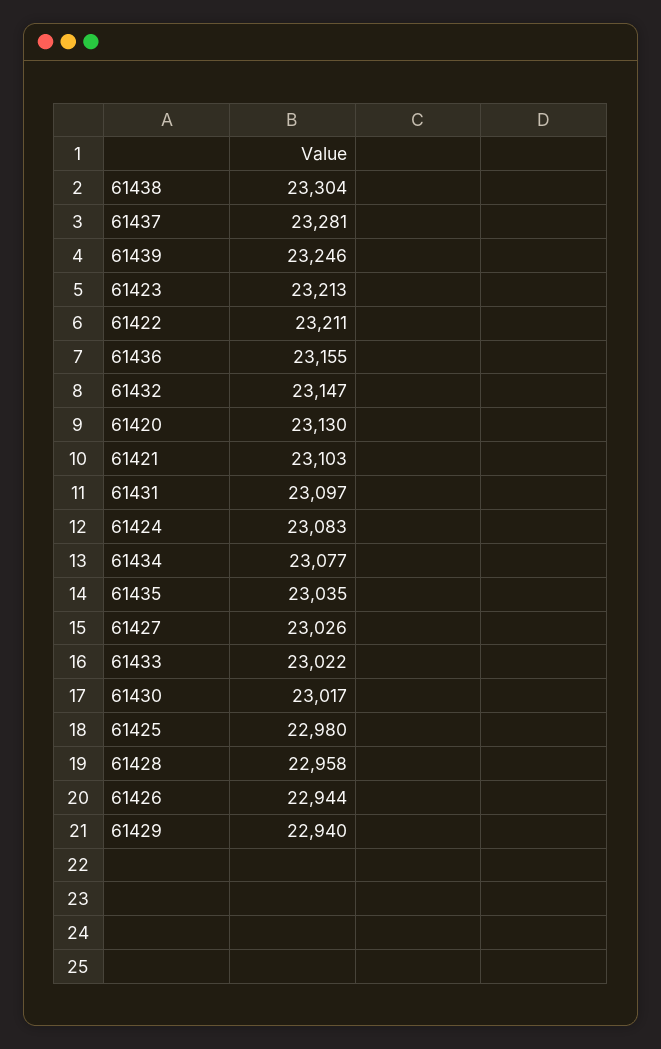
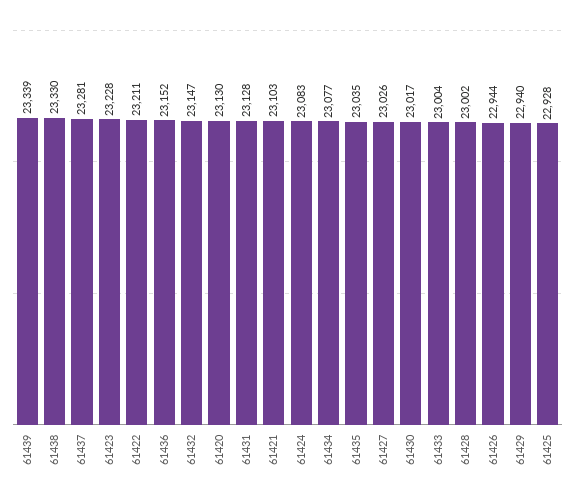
  {
-   "61438": 23304,
+   "61438": 23330,
    "61437": 23281,
-   "61439": 23246,
+   "61439": 23339,
-   "61423": 23213,
+   "61423": 23228,
    "61422": 23211,
-   "61436": 23155,
+   "61436": 23152,
    "61432": 23147,
    "61420": 23130,
    "61421": 23103,
-   "61431": 23097,
+   "61431": 23128,
    "61424": 23083,
    "61434": 23077,
    "61435": 23035,
    "61427": 23026,
-   "61433": 23022,
+   "61433": 23004,
    "61430": 23017,
-   "61425": 22980,
+   "61425": 22928,
-   "61428": 22958,
+   "61428": 23002,
    "61426": 22944,
    "61429": 22940
  }

